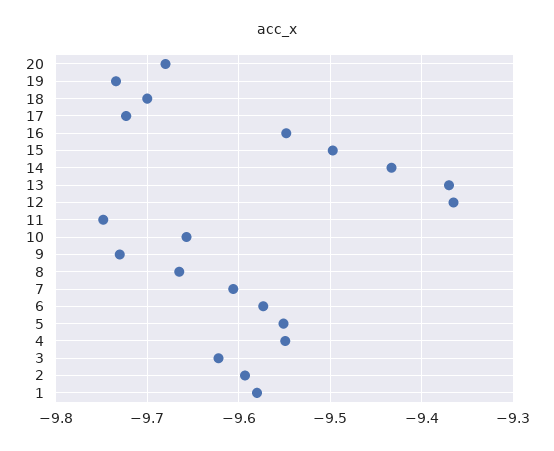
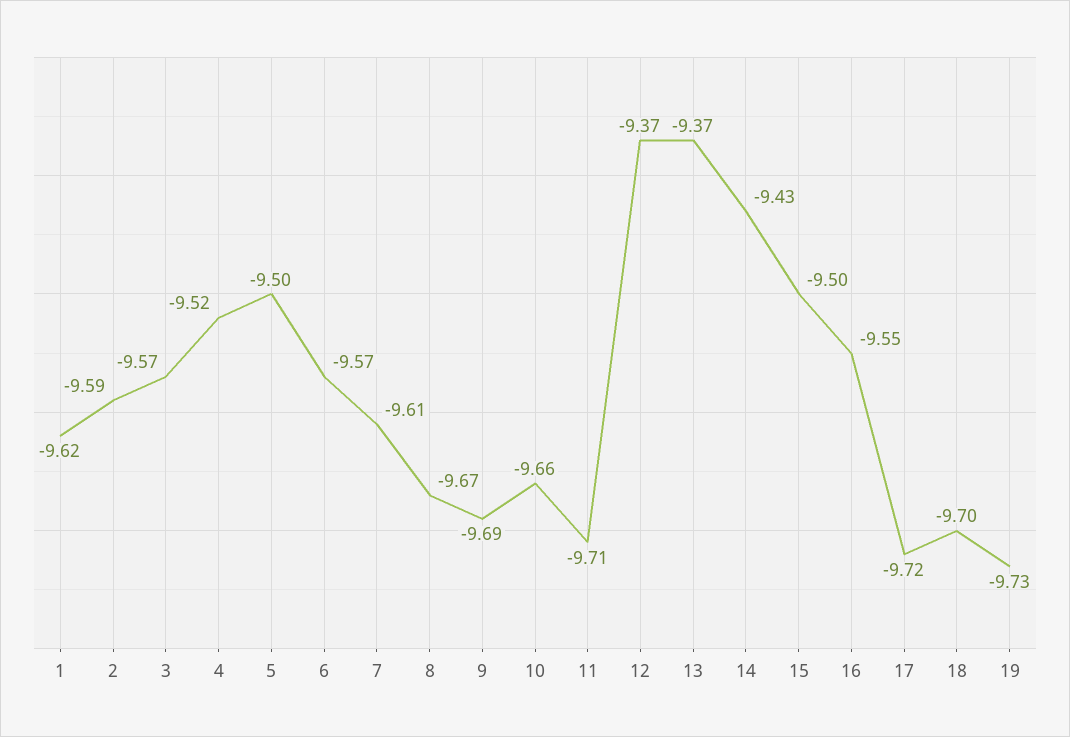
  {
-   "20": -9.68,
    "19": -9.73,
    "18": -9.7,
    "17": -9.72,
    "16": -9.55,
    "15": -9.5,
    "14": -9.43,
    "13": -9.37,
    "12": -9.37,
-   "11": -9.75,
+   "11": -9.71,
    "10": -9.66,
-   "9": -9.73,
+   "9": -9.69,
    "8": -9.67,
    "7": -9.61,
    "6": -9.57,
-   "5": -9.55,
+   "5": -9.5,
-   "4": -9.55,
+   "4": -9.52,
-   "3": -9.62,
+   "3": -9.57,
    "2": -9.59,
-   "1": -9.58
+   "1": -9.62
  }

